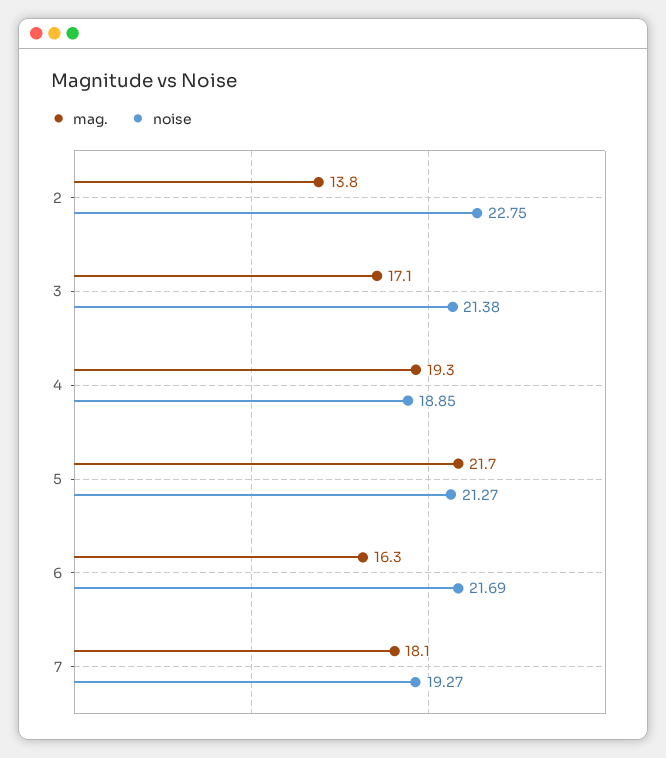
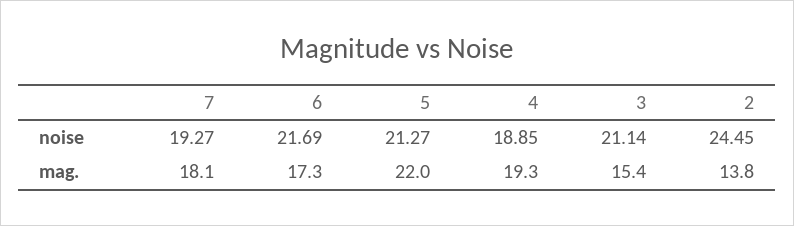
  {
    "mag.": {
      "2": 13.8,
-     "3": 17.1,
+     "3": 15.4,
      "4": 19.3,
-     "5": 21.7,
+     "5": 22,
-     "6": 16.3,
+     "6": 17.3,
      "7": 18.1
    },
    "noise": {
-     "2": 22.75,
+     "2": 24.45,
-     "3": 21.38,
+     "3": 21.14,
      "4": 18.85,
      "5": 21.27,
      "6": 21.69,
      "7": 19.27
    }
  }

